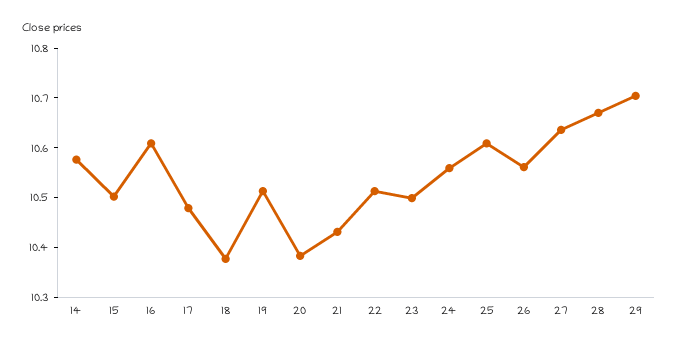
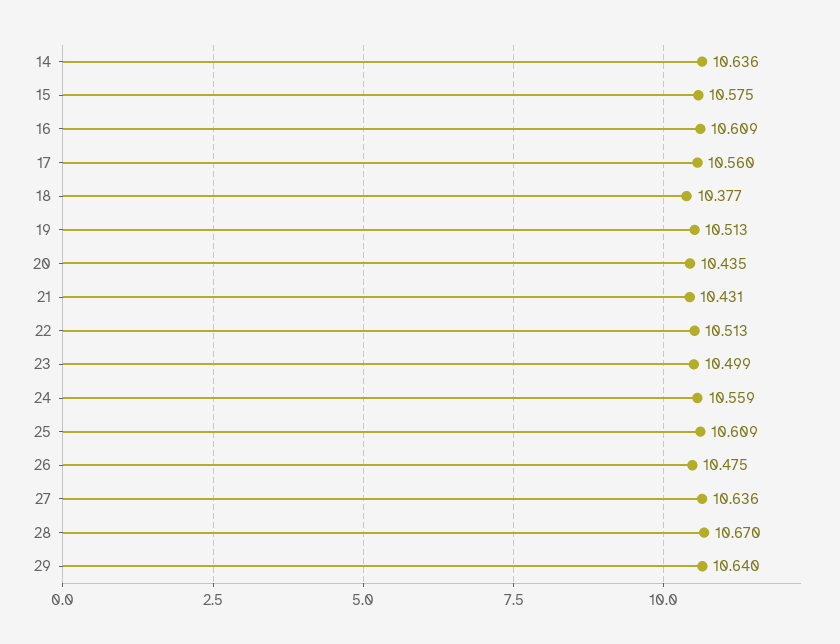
  {
-   "14": 10.58,
+   "14": 10.636,
-   "15": 10.5,
+   "15": 10.575,
    "16": 10.609,
-   "17": 10.48,
+   "17": 10.56,
    "18": 10.377,
    "19": 10.513,
-   "20": 10.38,
+   "20": 10.435,
    "21": 10.431,
    "22": 10.513,
    "23": 10.499,
    "24": 10.559,
    "25": 10.609,
-   "26": 10.56,
+   "26": 10.475,
    "27": 10.636,
    "28": 10.67,
-   "29": 10.7
+   "29": 10.64
  }

